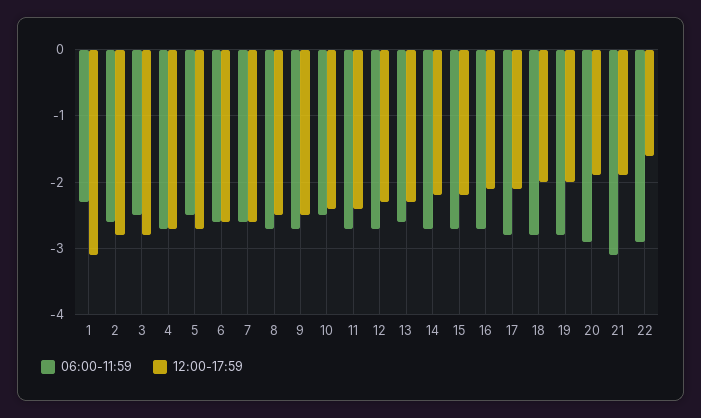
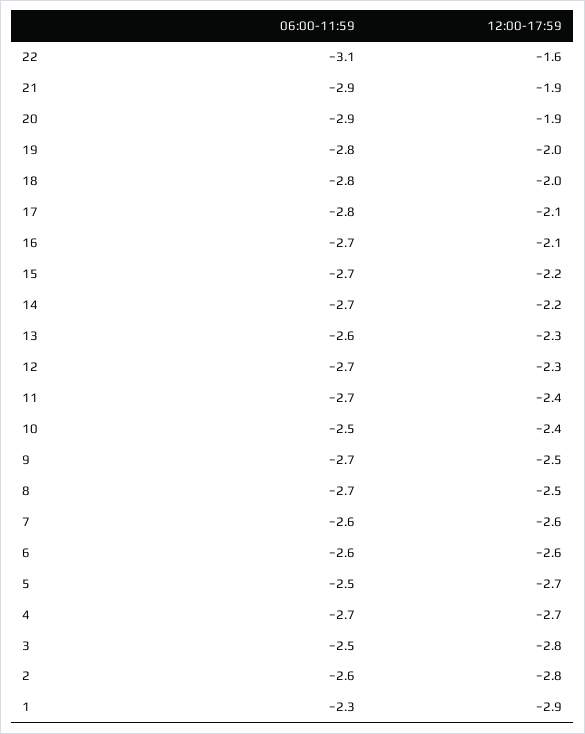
  {
    "06:00-11:59": {
      "1": -2.3,
      "2": -2.6,
      "3": -2.5,
      "4": -2.7,
      "5": -2.5,
      "6": -2.6,
      "7": -2.6,
      "8": -2.7,
      "9": -2.7,
      "10": -2.5,
      "11": -2.7,
      "12": -2.7,
      "13": -2.6,
      "14": -2.7,
      "15": -2.7,
      "16": -2.7,
      "17": -2.8,
      "18": -2.8,
      "19": -2.8,
      "20": -2.9,
-     "21": -3.1,
+     "21": -2.9,
-     "22": -2.9
+     "22": -3.1
    },
    "12:00-17:59": {
-     "1": -3.1,
+     "1": -2.9,
      "2": -2.8,
      "3": -2.8,
      "4": -2.7,
      "5": -2.7,
      "6": -2.6,
      "7": -2.6,
      "8": -2.5,
      "9": -2.5,
      "10": -2.4,
      "11": -2.4,
      "12": -2.3,
      "13": -2.3,
      "14": -2.2,
      "15": -2.2,
      "16": -2.1,
      "17": -2.1,
      "18": -2,
      "19": -2,
      "20": -1.9,
      "21": -1.9,
      "22": -1.6
    }
  }

